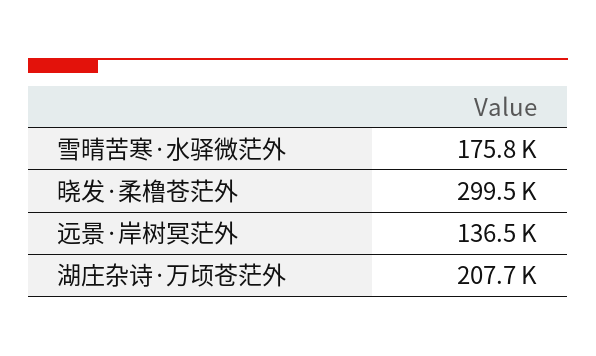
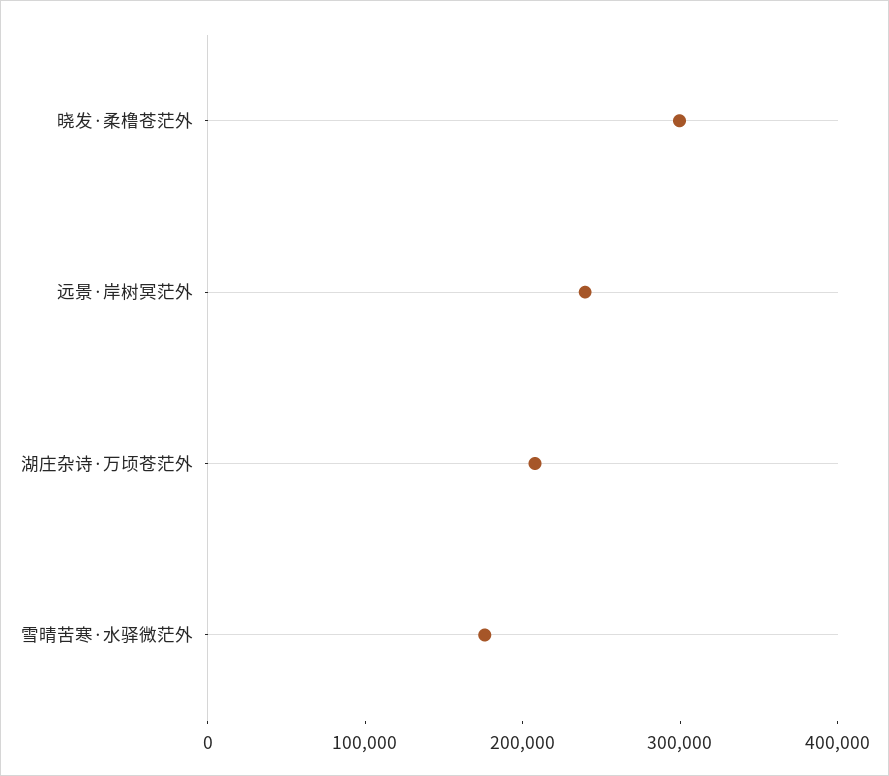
  {
    "雪晴苦寒·水驿微茫外": 175800,
    "晓发·柔橹苍茫外": 299500,
-   "远景·岸树冥茫外": 136500,
+   "远景·岸树冥茫外": 240000,
    "湖庄杂诗·万顷苍茫外": 207700
  }

